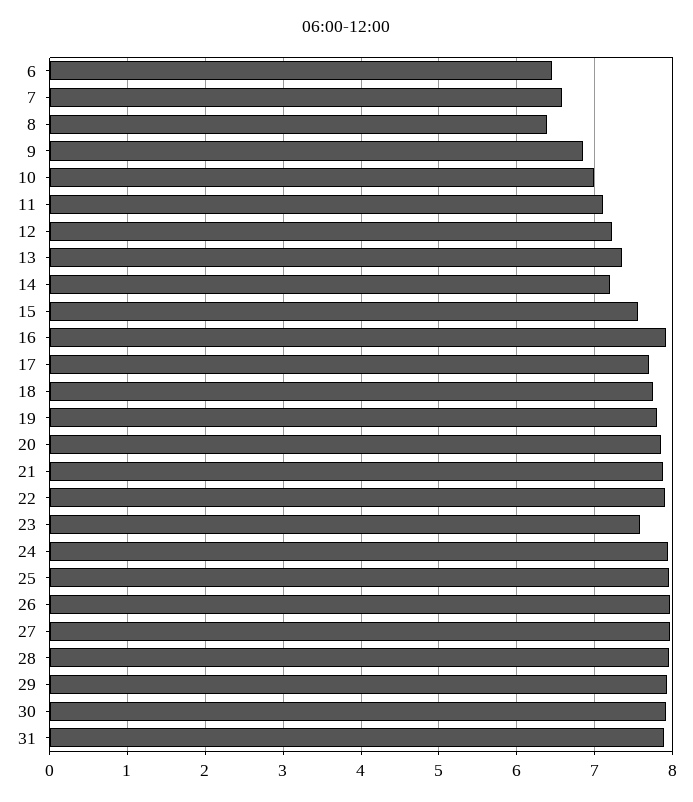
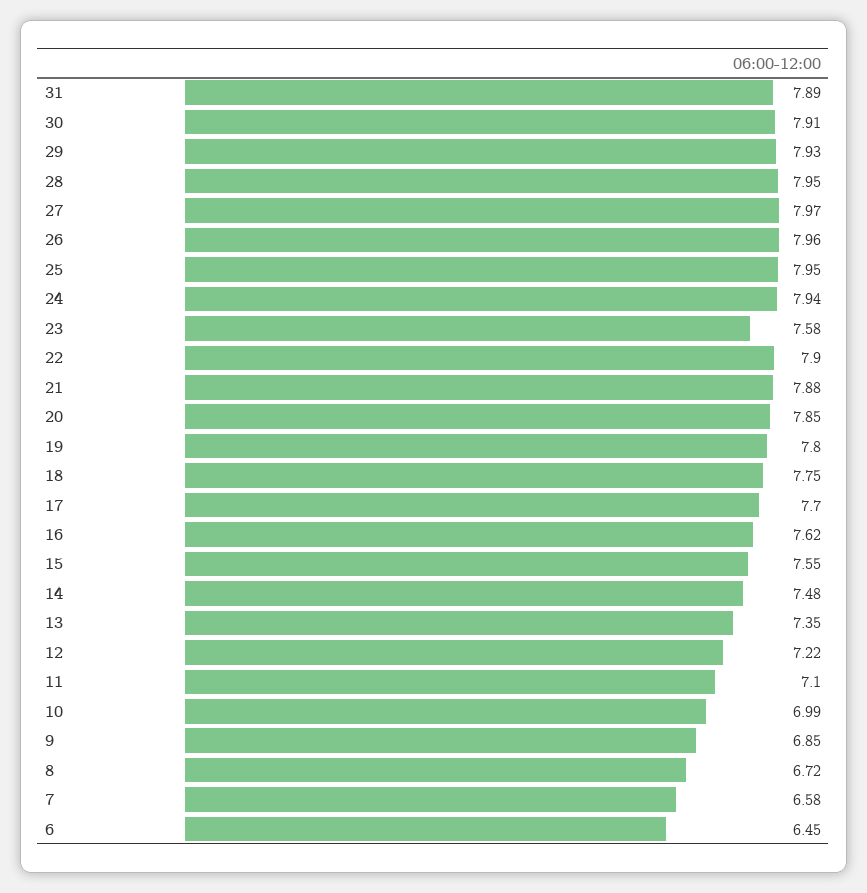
  {
    "6": 6.45,
    "7": 6.58,
-   "8": 6.4,
+   "8": 6.72,
    "9": 6.85,
    "10": 6.99,
    "11": 7.1,
    "12": 7.22,
    "13": 7.35,
-   "14": 7.2,
+   "14": 7.48,
    "15": 7.55,
-   "16": 7.9,
+   "16": 7.62,
    "17": 7.7,
    "18": 7.75,
    "19": 7.8,
    "20": 7.85,
    "21": 7.88,
    "22": 7.9,
    "23": 7.58,
    "24": 7.94,
    "25": 7.95,
    "26": 7.96,
    "27": 7.97,
    "28": 7.95,
    "29": 7.93,
    "30": 7.91,
    "31": 7.89
  }

